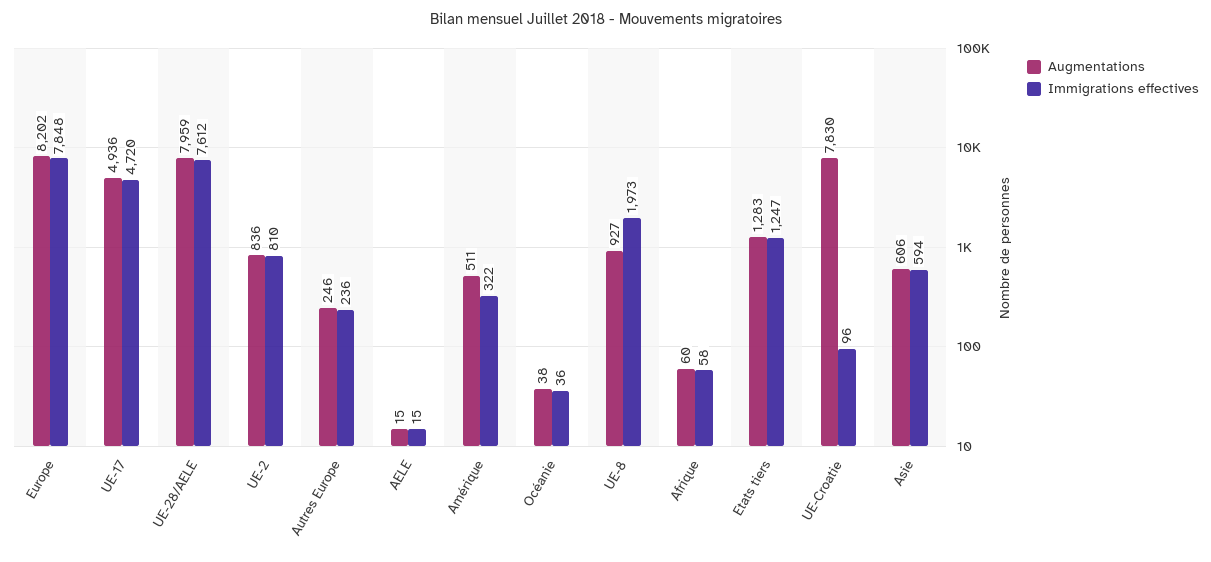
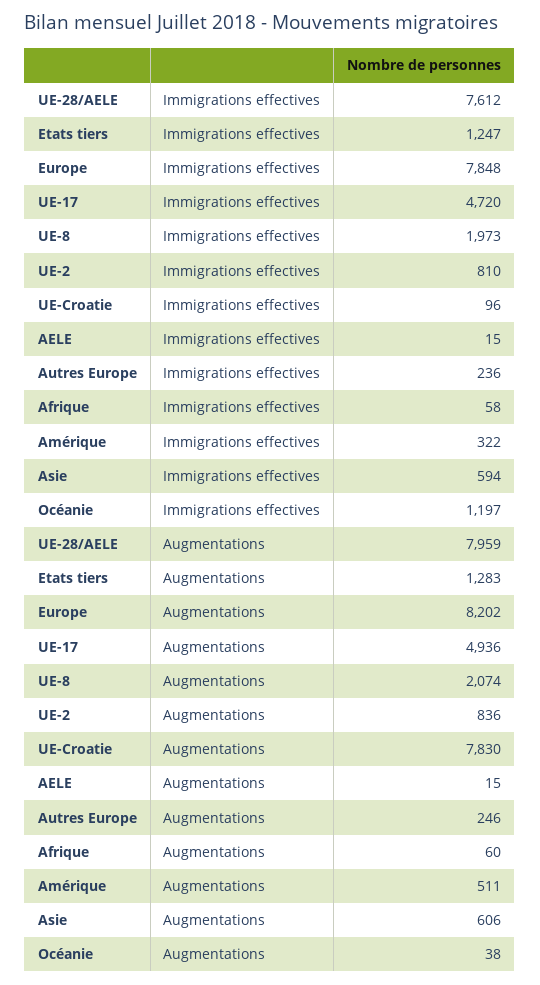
  {
    "Augmentations": {
      "Europe": 8202,
      "UE-17": 4936,
      "UE-28/AELE": 7959,
      "UE-2": 836,
      "Autres Europe": 246,
      "AELE": 15,
      "Amérique": 511,
      "Océanie": 38,
-     "UE-8": 927,
+     "UE-8": 2074,
      "Afrique": 60,
      "Etats tiers": 1283,
      "UE-Croatie": 7830,
      "Asie": 606
    },
    "Immigrations effectives": {
      "Europe": 7848,
      "UE-17": 4720,
      "UE-28/AELE": 7612,
      "UE-2": 810,
      "Autres Europe": 236,
      "AELE": 15,
      "Amérique": 322,
-     "Océanie": 36,
+     "Océanie": 1197,
      "UE-8": 1973,
      "Afrique": 58,
      "Etats tiers": 1247,
      "UE-Croatie": 96,
      "Asie": 594
    }
  }

